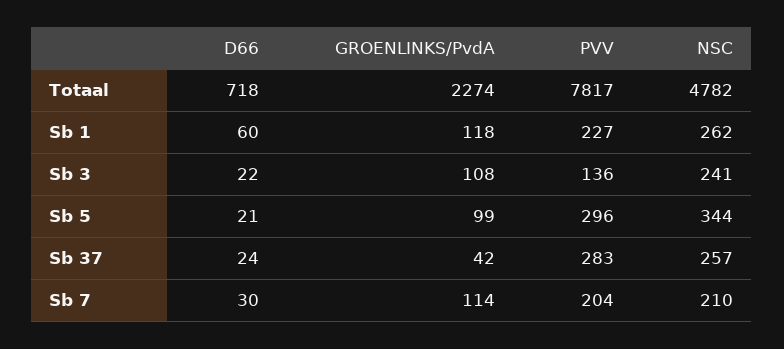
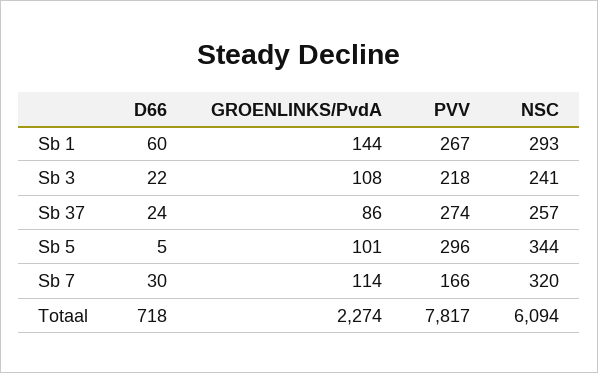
  {
    "D66": {
      "Totaal": 718,
      "Sb 1": 60,
      "Sb 3": 22,
-     "Sb 5": 21,
+     "Sb 5": 5,
      "Sb 37": 24,
      "Sb 7": 30
    },
    "GROENLINKS/PvdA": {
      "Totaal": 2274,
-     "Sb 1": 118,
+     "Sb 1": 144,
      "Sb 3": 108,
-     "Sb 5": 99,
+     "Sb 5": 101,
-     "Sb 37": 42,
+     "Sb 37": 86,
      "Sb 7": 114
    },
    "PVV": {
      "Totaal": 7817,
-     "Sb 1": 227,
+     "Sb 1": 267,
-     "Sb 3": 136,
+     "Sb 3": 218,
      "Sb 5": 296,
-     "Sb 37": 283,
+     "Sb 37": 274,
-     "Sb 7": 204
+     "Sb 7": 166
    },
    "NSC": {
-     "Totaal": 4782,
+     "Totaal": 6094,
-     "Sb 1": 262,
+     "Sb 1": 293,
      "Sb 3": 241,
      "Sb 5": 344,
      "Sb 37": 257,
-     "Sb 7": 210
+     "Sb 7": 320
    }
  }

